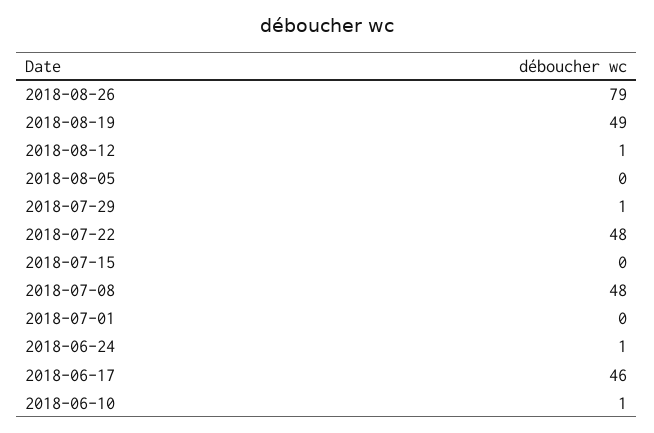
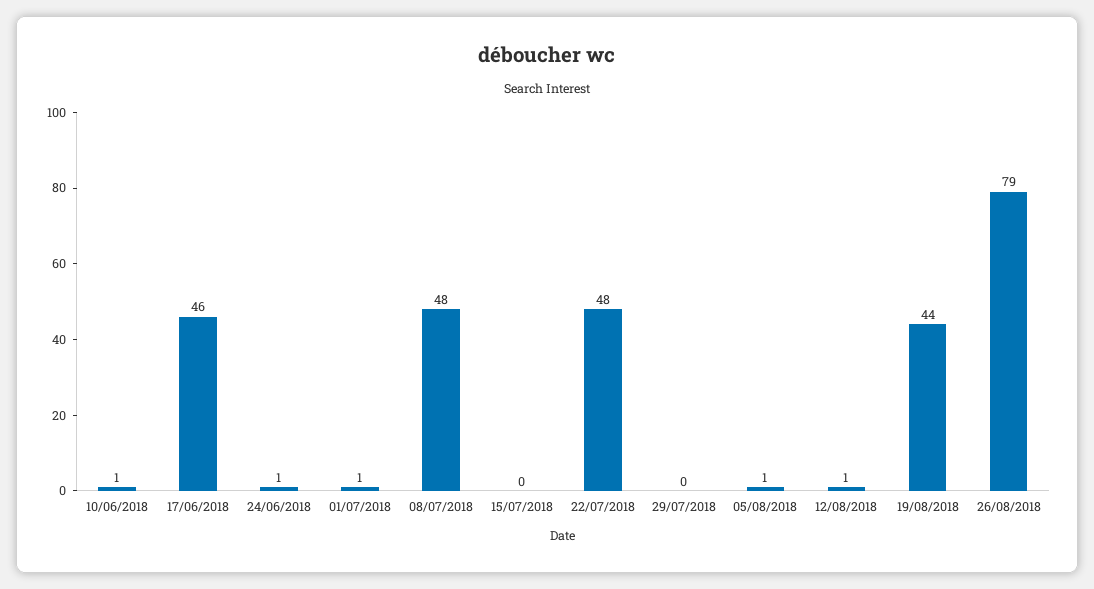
  {
    "2018-08-26": 79,
-   "2018-08-19": 49,
+   "2018-08-19": 44,
    "2018-08-12": 1,
-   "2018-08-05": 0,
+   "2018-08-05": 1,
-   "2018-07-29": 1,
+   "2018-07-29": 0,
    "2018-07-22": 48,
    "2018-07-15": 0,
    "2018-07-08": 48,
-   "2018-07-01": 0,
+   "2018-07-01": 1,
    "2018-06-24": 1,
    "2018-06-17": 46,
    "2018-06-10": 1
  }

